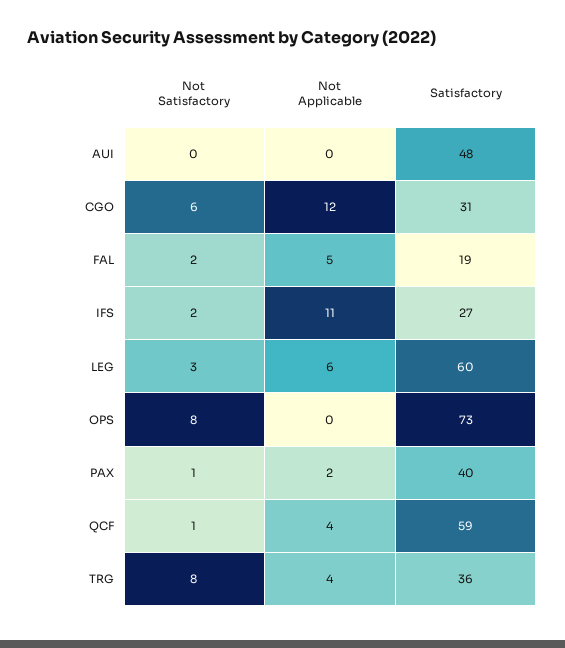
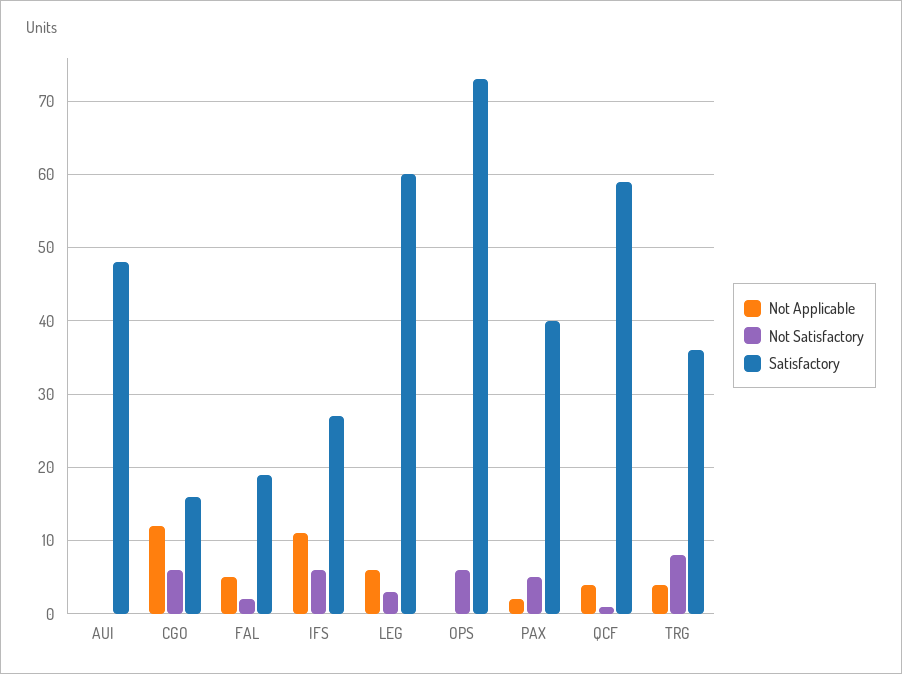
  {
    "Not Satisfactory": {
      "AUI": 0,
      "CGO": 6,
      "FAL": 2,
-     "IFS": 2,
+     "IFS": 6,
      "LEG": 3,
-     "OPS": 8,
+     "OPS": 6,
-     "PAX": 1,
+     "PAX": 5,
      "QCF": 1,
      "TRG": 8
    },
    "Not Applicable": {
      "AUI": 0,
      "CGO": 12,
      "FAL": 5,
      "IFS": 11,
      "LEG": 6,
      "OPS": 0,
      "PAX": 2,
      "QCF": 4,
      "TRG": 4
    },
    "Satisfactory": {
      "AUI": 48,
-     "CGO": 31,
+     "CGO": 16,
      "FAL": 19,
      "IFS": 27,
      "LEG": 60,
      "OPS": 73,
      "PAX": 40,
      "QCF": 59,
      "TRG": 36
    }
  }

